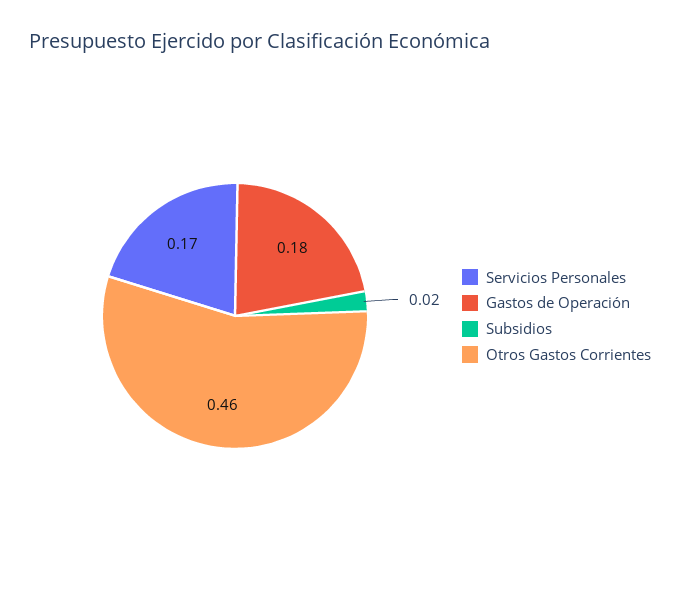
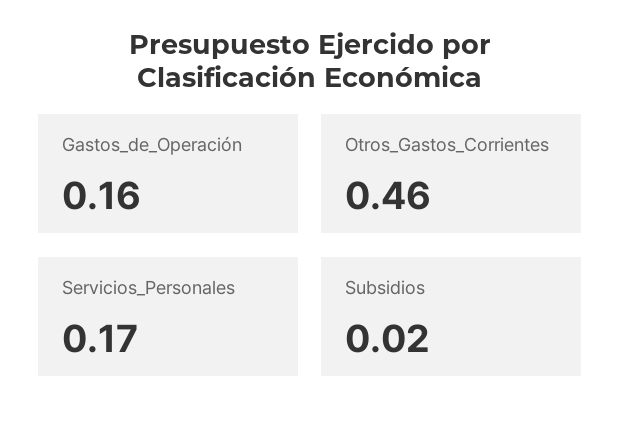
  {
    "Servicios Personales": 0.17,
-   "Gastos de Operación": 0.18,
+   "Gastos de Operación": 0.16,
    "Subsidios": 0.02,
    "Otros Gastos Corrientes": 0.46
  }

